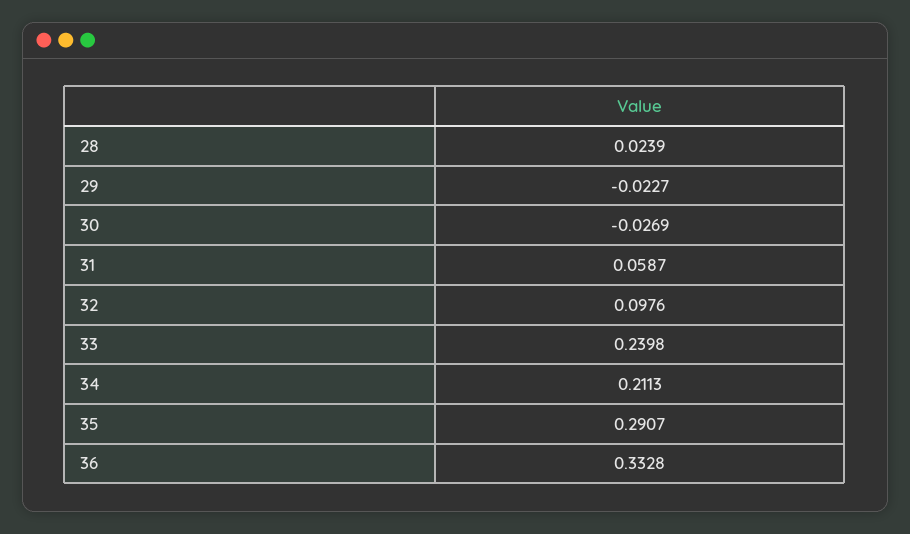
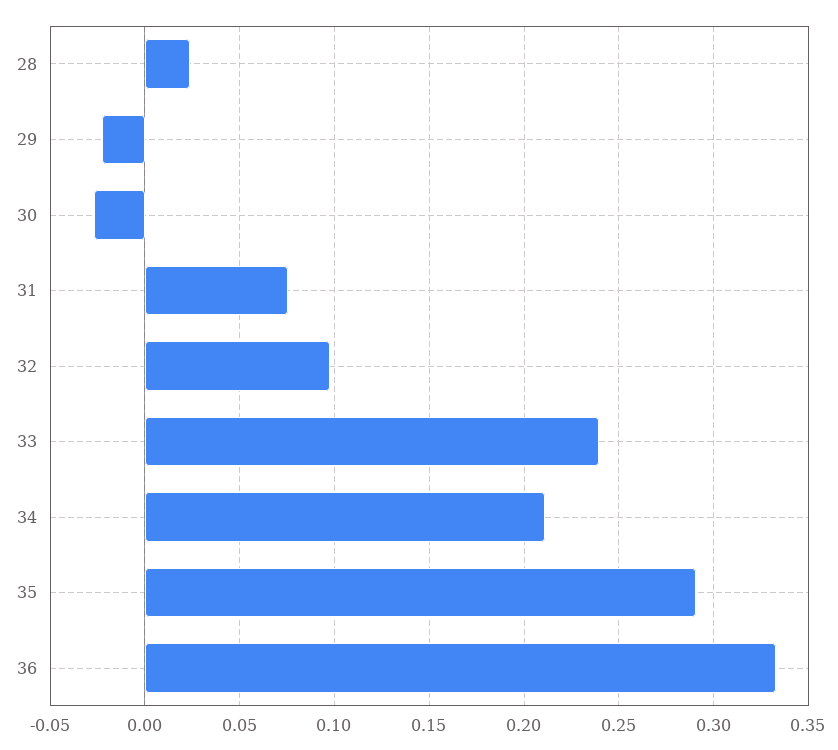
  {
    "28": 0.0239,
    "29": -0.0227,
    "30": -0.0269,
-   "31": 0.0587,
+   "31": 0.075,
    "32": 0.0976,
    "33": 0.2398,
    "34": 0.2113,
    "35": 0.2907,
    "36": 0.3328
  }

